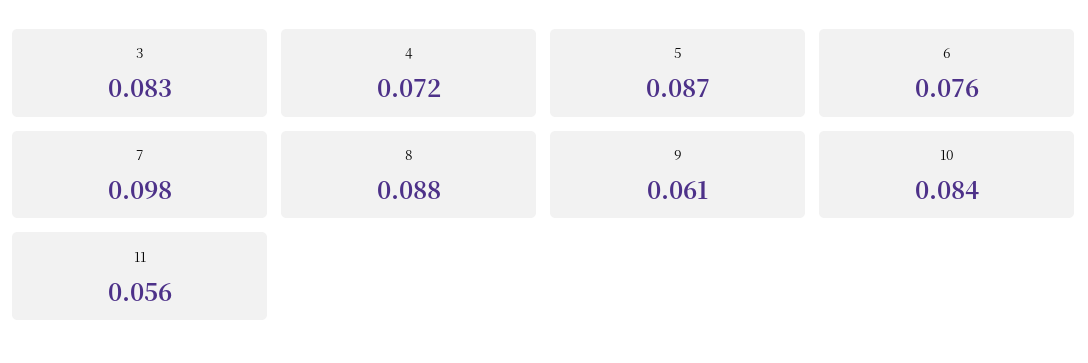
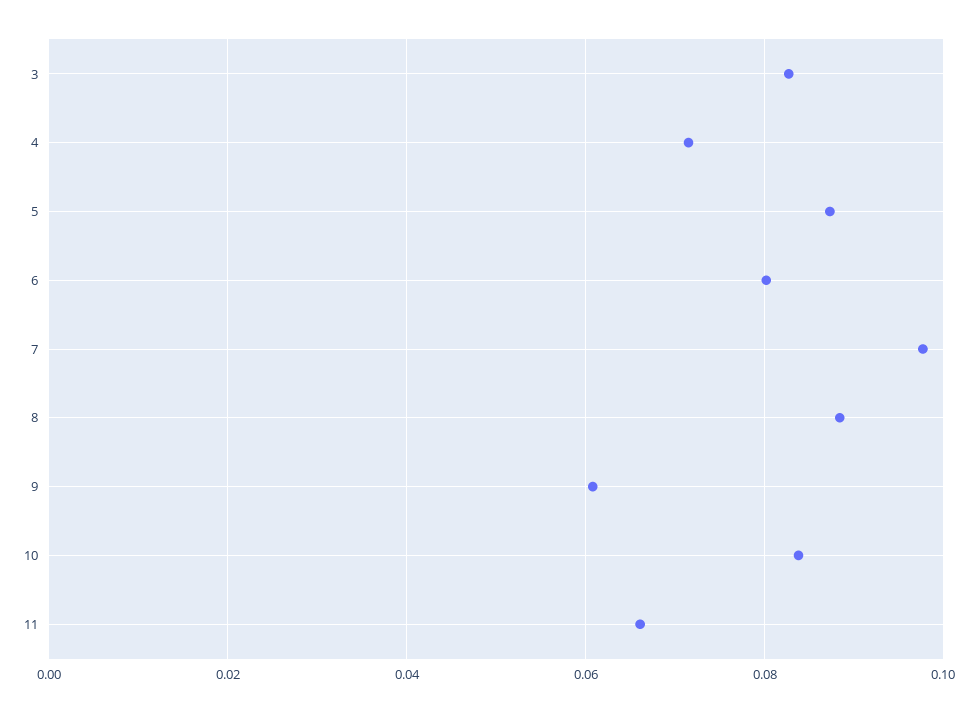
  {
    "3": 0.083,
    "4": 0.072,
    "5": 0.087,
-   "6": 0.076,
+   "6": 0.08,
    "7": 0.098,
    "8": 0.088,
    "9": 0.061,
    "10": 0.084,
-   "11": 0.056
+   "11": 0.066
  }

